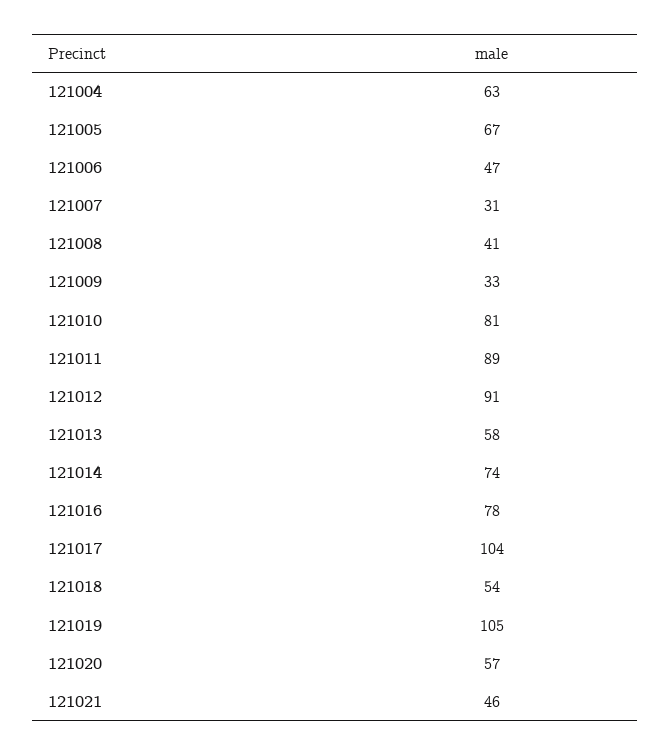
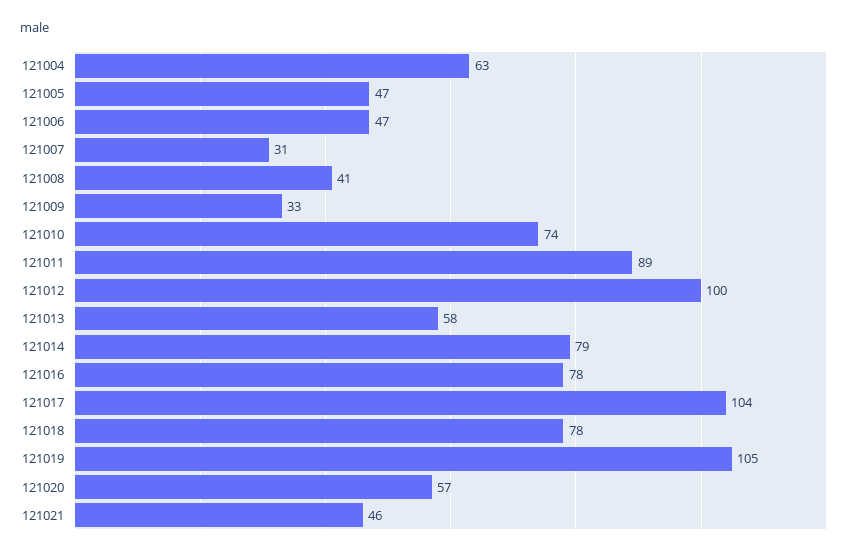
  {
    "121004": 63,
-   "121005": 67,
+   "121005": 47,
    "121006": 47,
    "121007": 31,
    "121008": 41,
    "121009": 33,
-   "121010": 81,
+   "121010": 74,
    "121011": 89,
-   "121012": 91,
+   "121012": 100,
    "121013": 58,
-   "121014": 74,
+   "121014": 79,
    "121016": 78,
    "121017": 104,
-   "121018": 54,
+   "121018": 78,
    "121019": 105,
    "121020": 57,
    "121021": 46
  }

